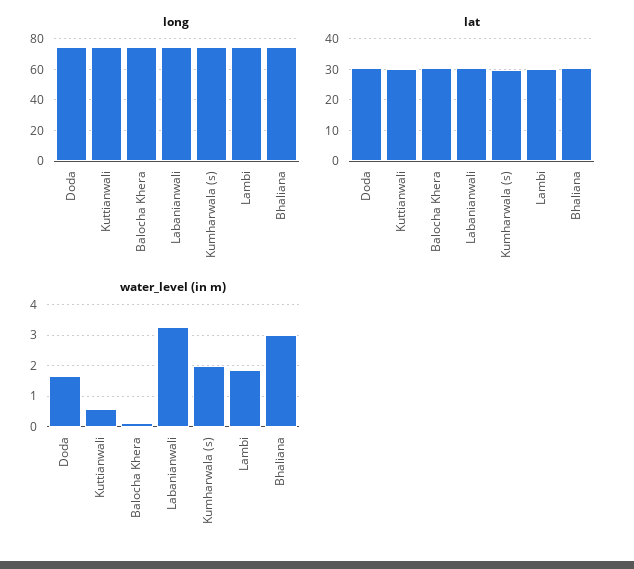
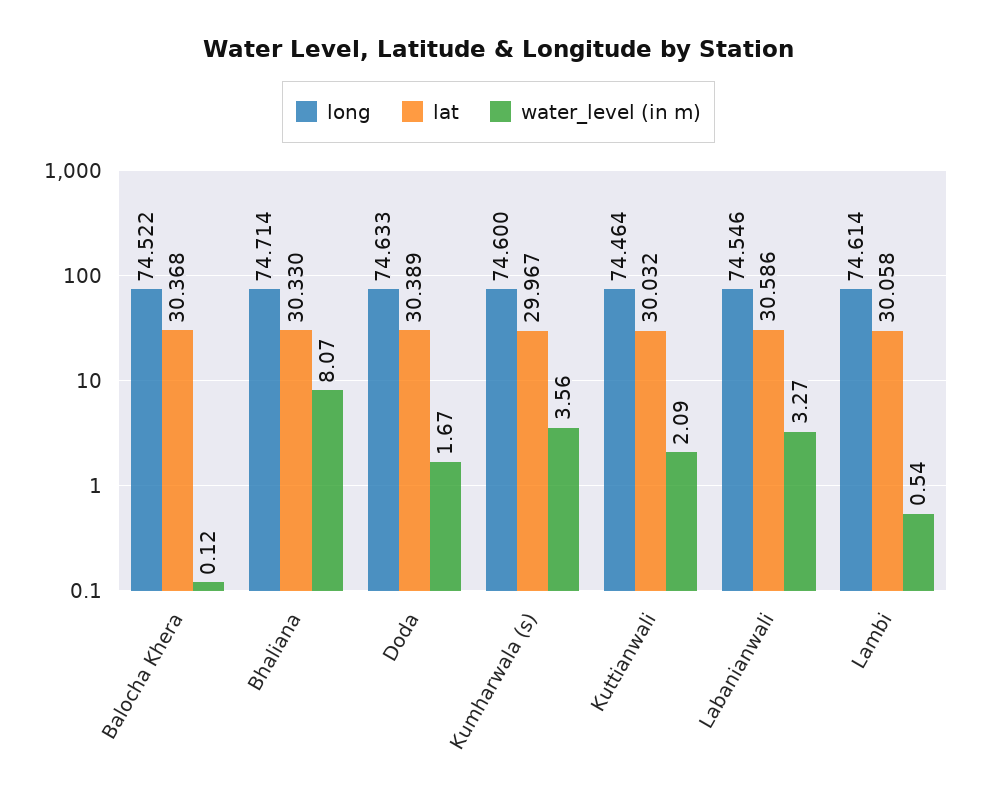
  {
    "long": {
      "Doda": 74.633,
      "Kuttianwali": 74.464,
      "Balocha Khera": 74.522,
      "Labanianwali": 74.546,
      "Kumharwala (s)": 74.6,
      "Lambi": 74.614,
      "Bhaliana": 74.714
    },
    "lat": {
      "Doda": 30.389,
      "Kuttianwali": 30.032,
      "Balocha Khera": 30.368,
      "Labanianwali": 30.586,
      "Kumharwala (s)": 29.967,
      "Lambi": 30.058,
      "Bhaliana": 30.33
    },
    "water_level (in m)": {
      "Doda": 1.67,
-     "Kuttianwali": 0.6,
+     "Kuttianwali": 2.09,
      "Balocha Khera": 0.12,
      "Labanianwali": 3.27,
-     "Kumharwala (s)": 2,
+     "Kumharwala (s)": 3.56,
-     "Lambi": 1.8,
+     "Lambi": 0.54,
-     "Bhaliana": 3
+     "Bhaliana": 8.07
    }
  }

